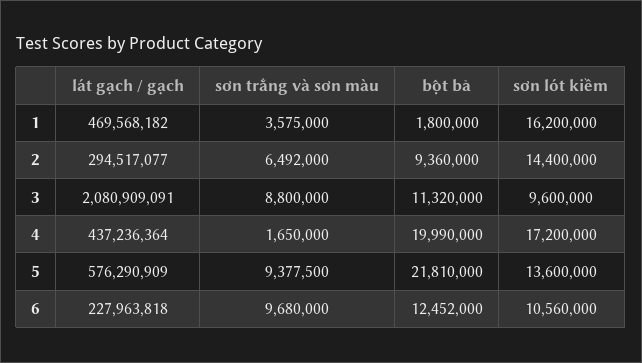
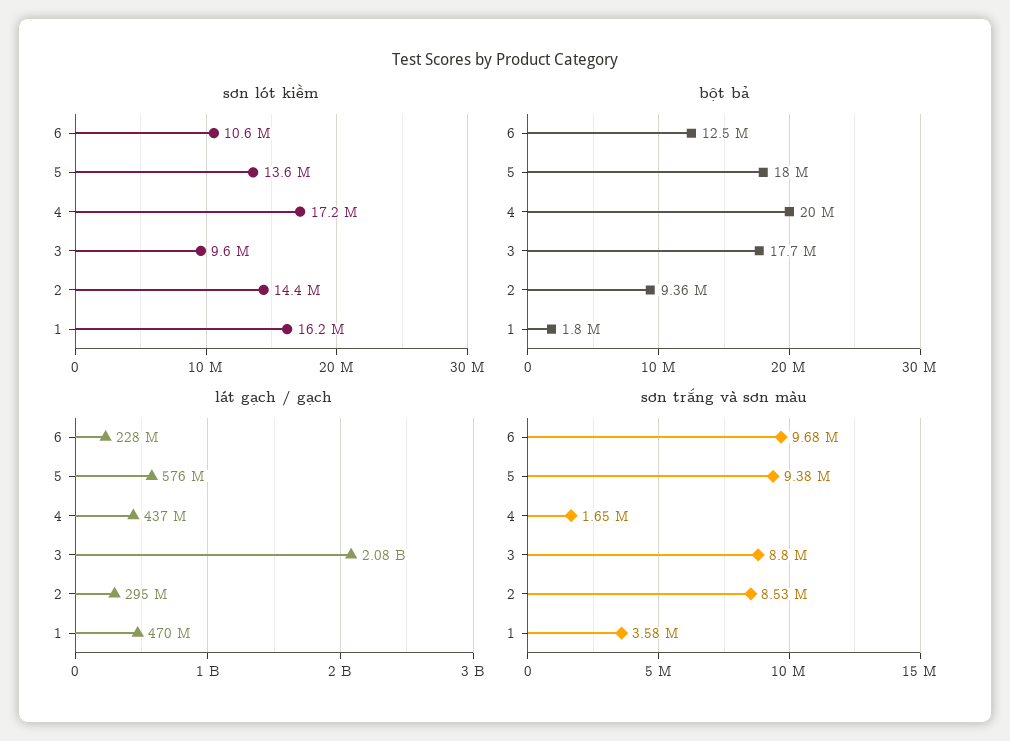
  {
    "lát gạch / gạch": {
      "1": 469568182,
      "2": 294517077,
      "3": 2080909091,
      "4": 437236364,
      "5": 576290909,
      "6": 227963818
    },
    "sơn trắng và sơn màu": {
      "1": 3575000,
-     "2": 6492000,
+     "2": 8530000,
      "3": 8800000,
      "4": 1650000,
      "5": 9377500,
      "6": 9680000
    },
    "bột bả": {
      "1": 1800000,
      "2": 9360000,
-     "3": 11320000,
+     "3": 17700000,
      "4": 19990000,
-     "5": 21810000,
+     "5": 18000000,
      "6": 12452000
    },
    "sơn lót kiềm": {
      "1": 16200000,
      "2": 14400000,
      "3": 9600000,
      "4": 17200000,
      "5": 13600000,
      "6": 10560000
    }
  }

